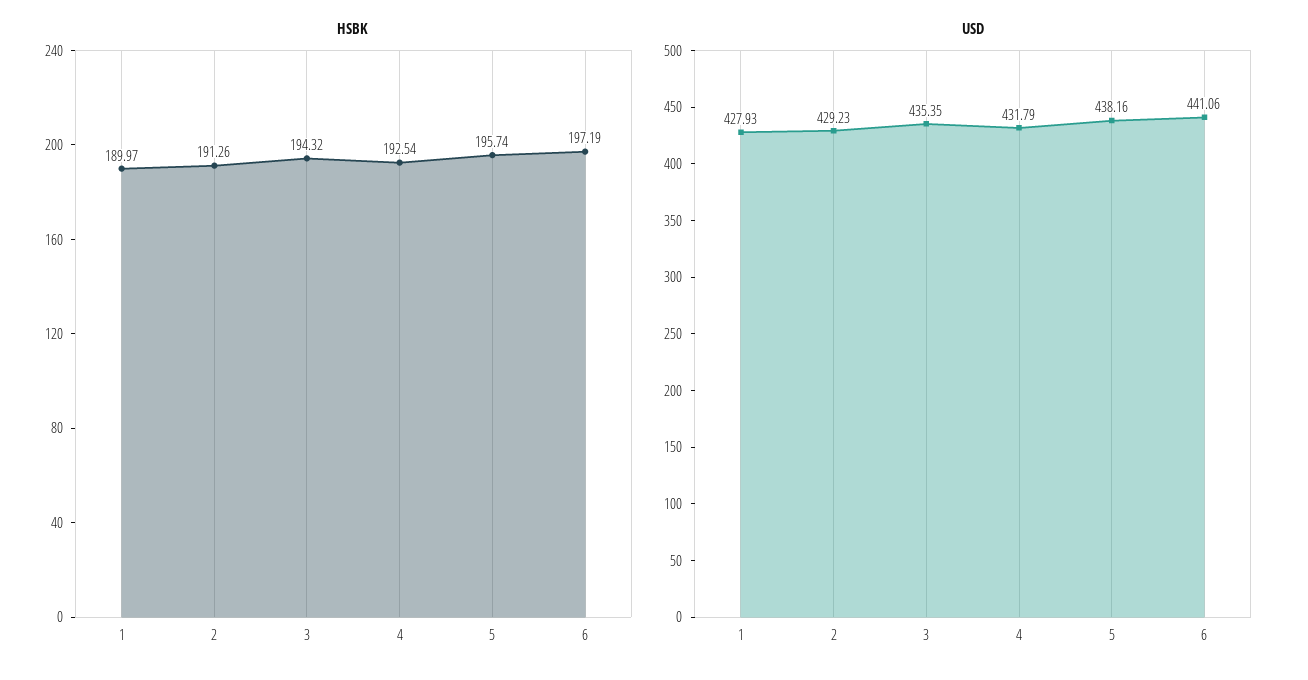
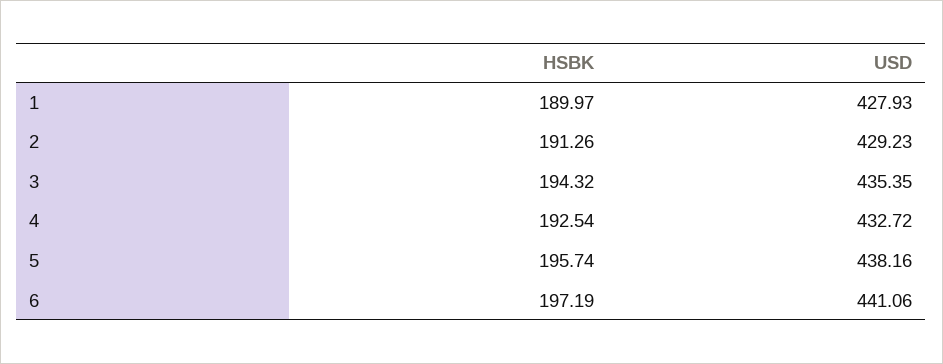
  {
    "HSBK": {
      "1": 189.97,
      "2": 191.26,
      "3": 194.32,
      "4": 192.54,
      "5": 195.74,
      "6": 197.19
    },
    "USD": {
      "1": 427.93,
      "2": 429.23,
      "3": 435.35,
-     "4": 431.79,
+     "4": 432.72,
      "5": 438.16,
      "6": 441.06
    }
  }

